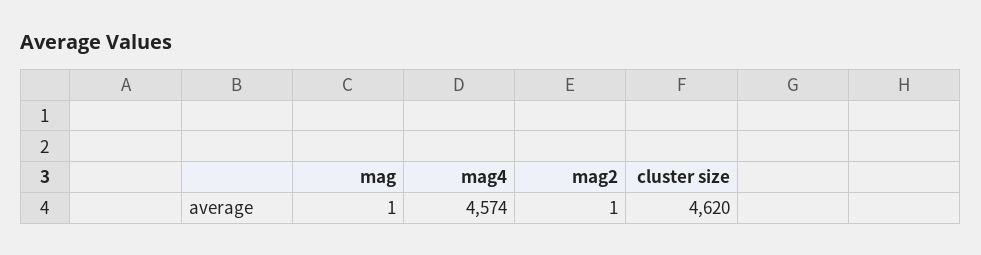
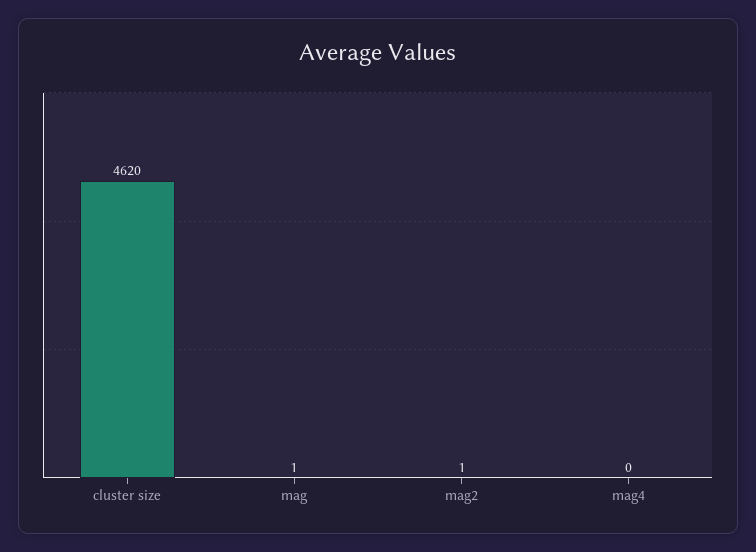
  {
    "mag": 1,
-   "mag4": 4574,
+   "mag4": 0,
    "mag2": 1,
    "cluster size": 4620
  }

